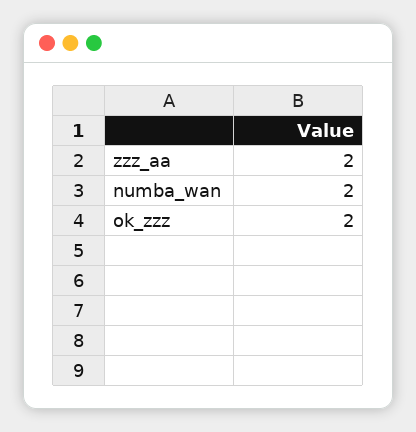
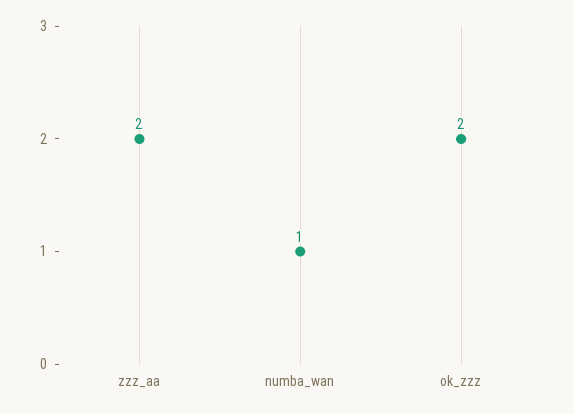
  {
    "zzz_aa": 2,
-   "numba_wan": 2,
+   "numba_wan": 1,
    "ok_zzz": 2
  }

